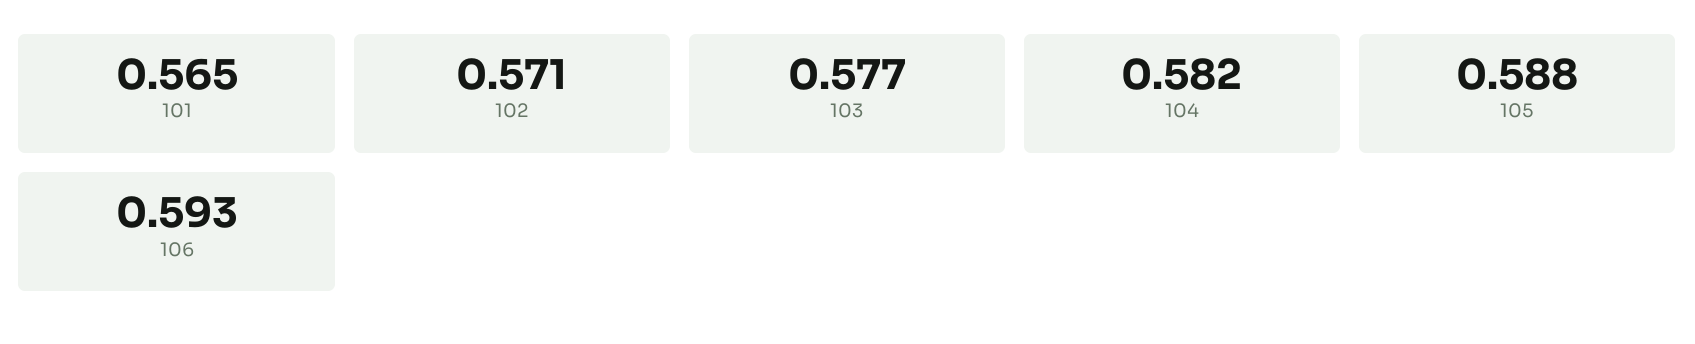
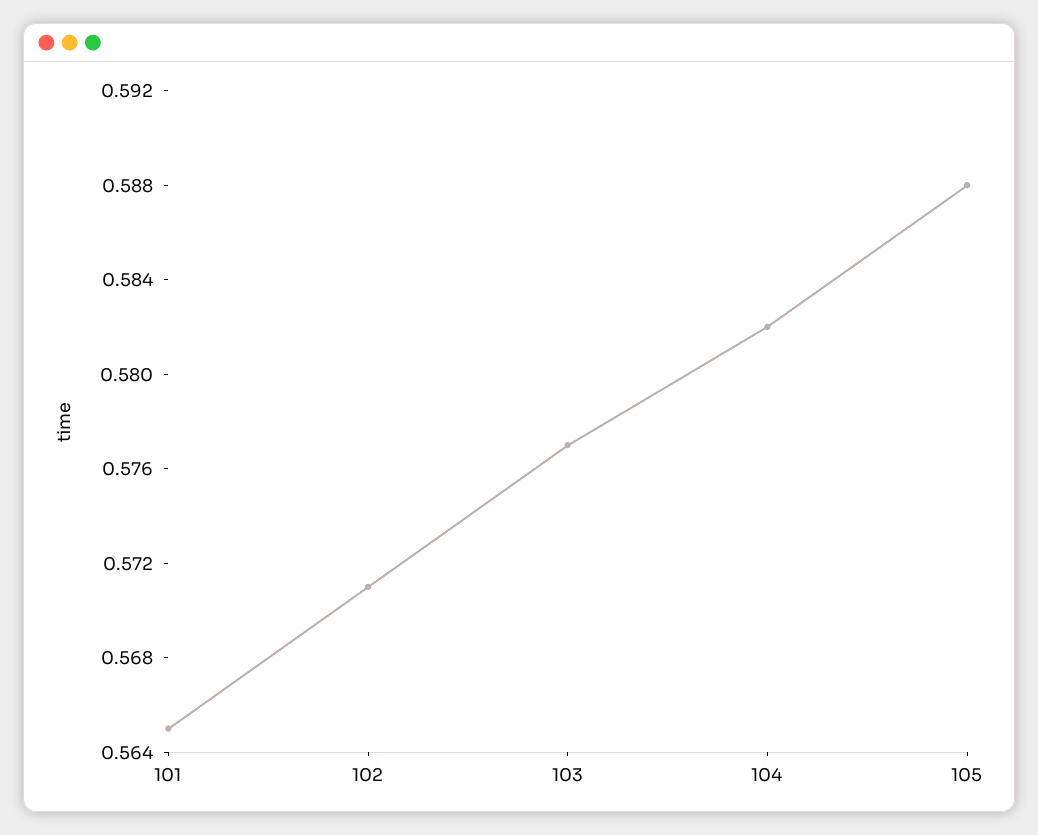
  {
    "101": 0.565,
    "102": 0.571,
    "103": 0.577,
    "104": 0.582,
-   "105": 0.588,
+   "105": 0.588
-   "106": 0.593
  }

